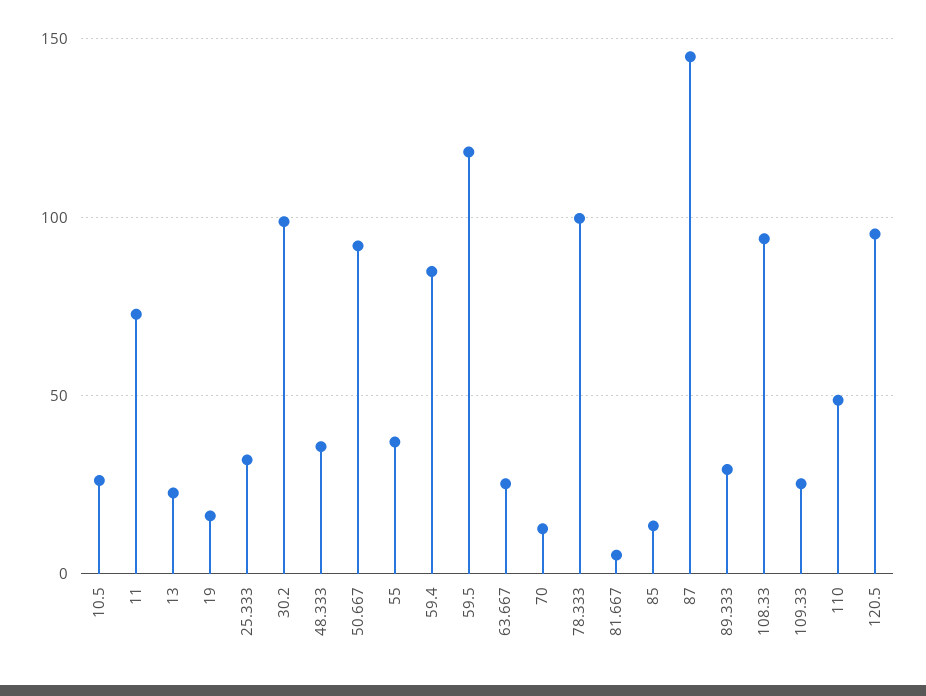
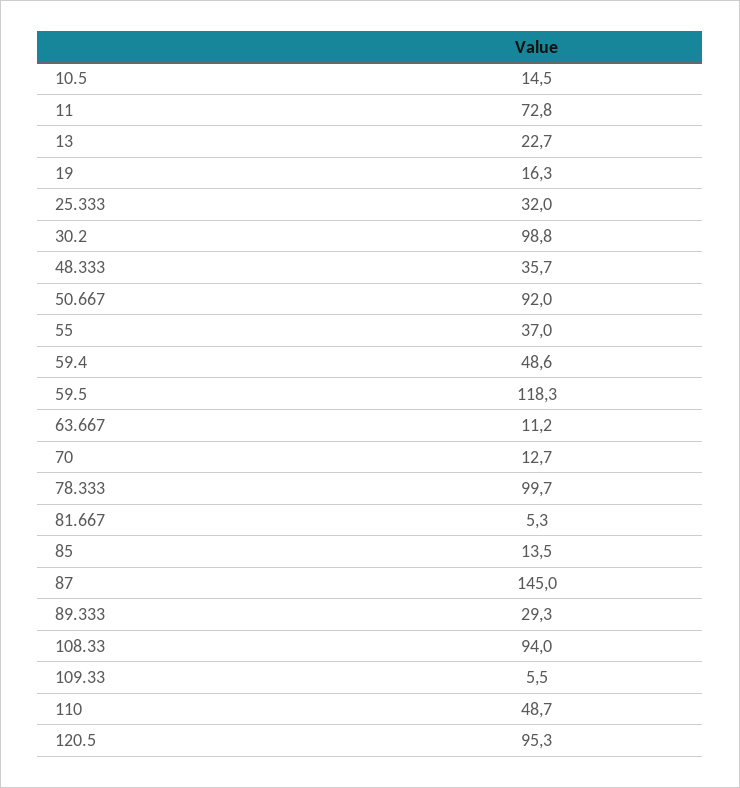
  {
-   "10.5": 25,
+   "10.5": 14.5,
    "11": 72.8,
    "13": 22.7,
    "19": 16.3,
    "25.333": 32,
    "30.2": 98.8,
    "48.333": 35.7,
    "50.667": 92,
    "55": 37,
-   "59.4": 85,
+   "59.4": 48.6,
    "59.5": 118.3,
-   "63.667": 25,
+   "63.667": 11.2,
    "70": 12.7,
    "78.333": 99.7,
    "81.667": 5.3,
    "85": 13.5,
    "87": 145,
    "89.333": 29.3,
    "108.33": 94,
-   "109.33": 25,
+   "109.33": 5.5,
    "110": 48.7,
    "120.5": 95.3
  }

